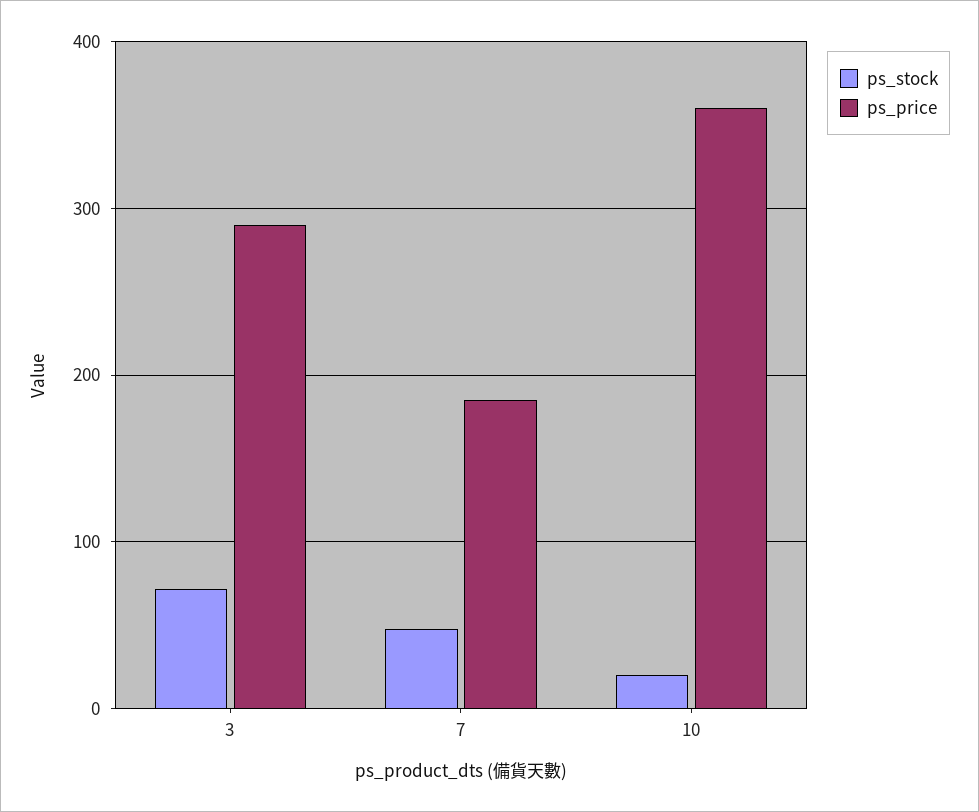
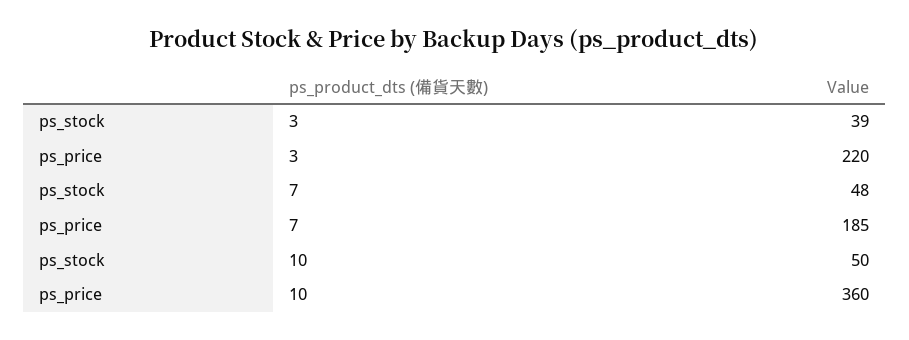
  {
    "ps_stock": {
-     "3": 70,
+     "3": 39,
      "7": 48,
-     "10": 20
+     "10": 50
    },
    "ps_price": {
-     "3": 290,
+     "3": 220,
      "7": 185,
      "10": 360
    }
  }

